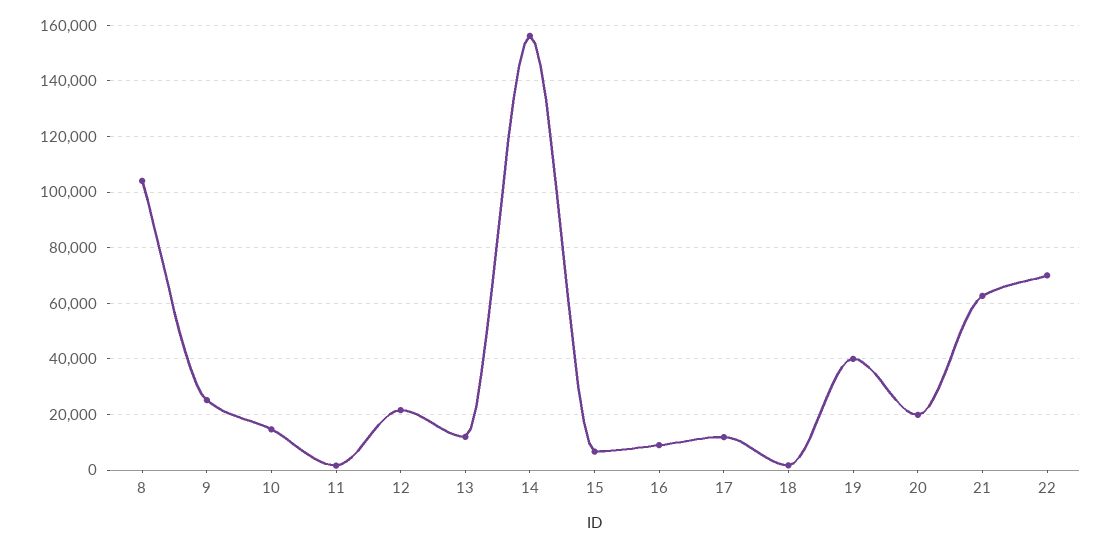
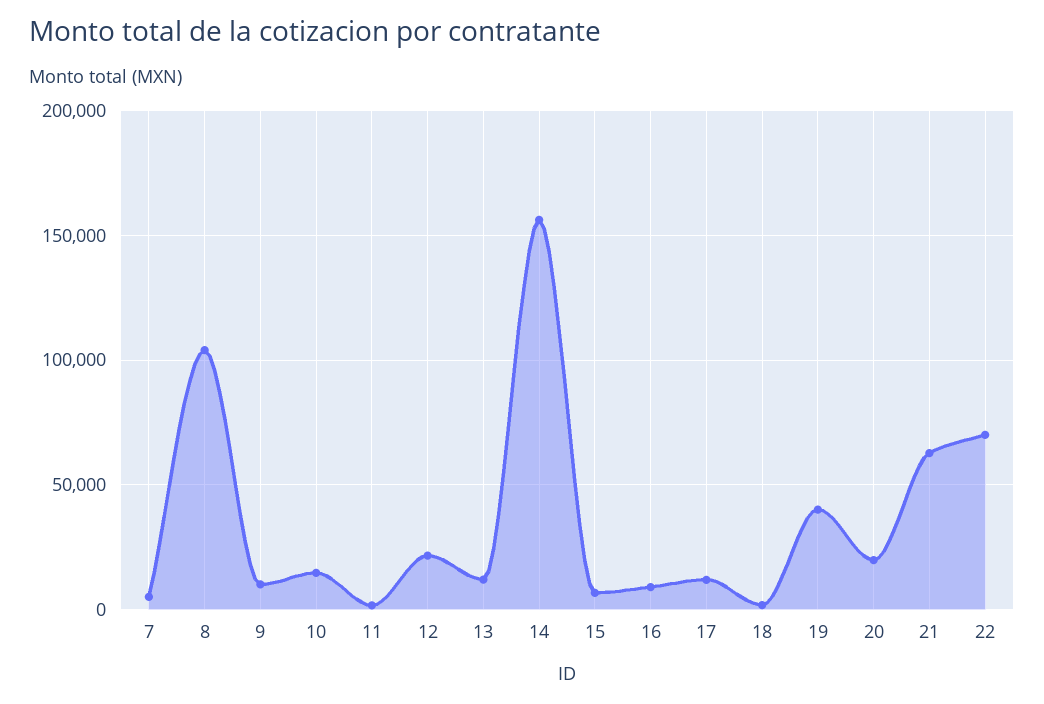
  {
    "8": 105000,
-   "9": 25000,
+   "9": 10000,
    "10": 15000,
    "11": 2500,
    "12": 22500,
    "13": 12500,
    "14": 155000,
    "15": 7500,
    "16": 10000,
    "17": 12500,
    "18": 2500,
    "19": 40000,
    "20": 20000,
    "21": 62500,
-   "22": 70000
+   "22": 70000,
+   "7": 5000
  }

